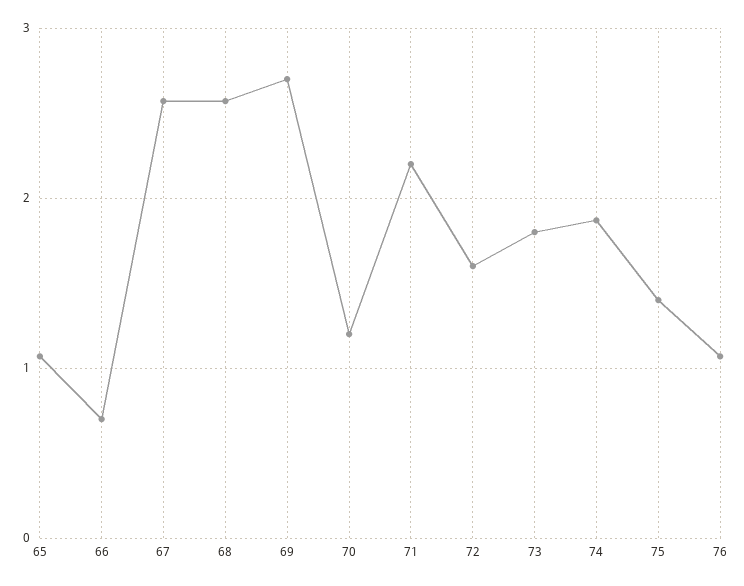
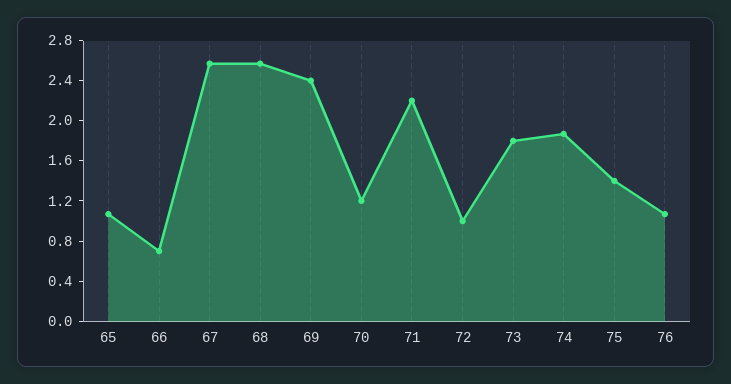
  {
    "65": 1.1,
    "66": 0.7,
    "67": 2.6,
    "68": 2.6,
-   "69": 2.7,
+   "69": 2.4,
    "70": 1.2,
    "71": 2.2,
-   "72": 1.6,
+   "72": 1,
    "73": 1.8,
    "74": 1.9,
    "75": 1.4,
    "76": 1.1
  }

